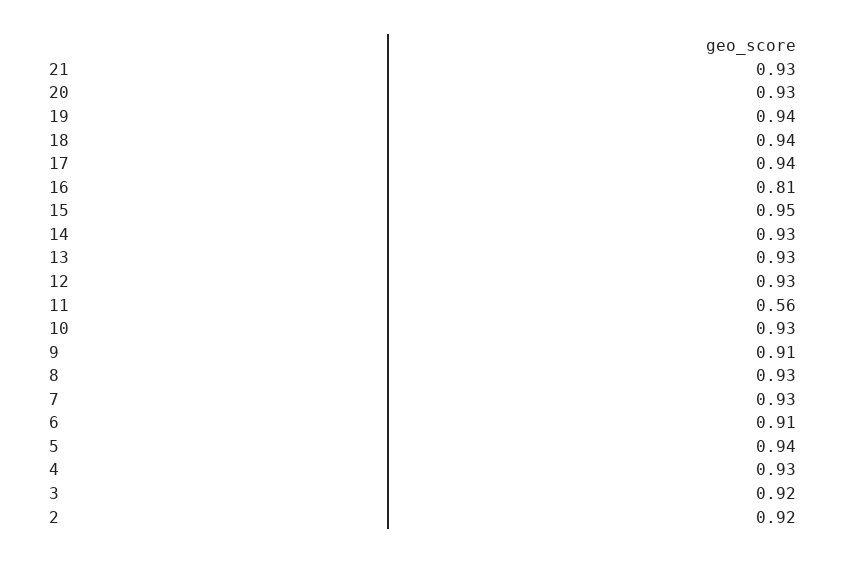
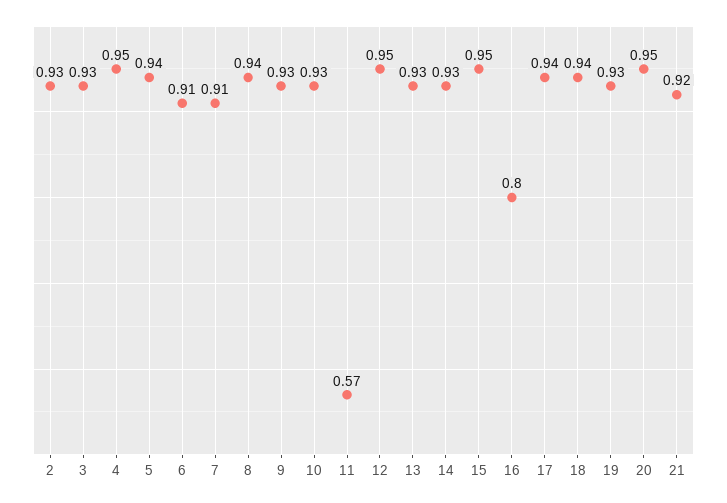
  {
-   "21": 0.93,
+   "21": 0.92,
-   "20": 0.93,
+   "20": 0.95,
-   "19": 0.94,
+   "19": 0.93,
    "18": 0.94,
    "17": 0.94,
-   "16": 0.81,
+   "16": 0.8,
    "15": 0.95,
    "14": 0.93,
    "13": 0.93,
-   "12": 0.93,
+   "12": 0.95,
-   "11": 0.56,
+   "11": 0.57,
    "10": 0.93,
-   "9": 0.91,
+   "9": 0.93,
-   "8": 0.93,
+   "8": 0.94,
-   "7": 0.93,
+   "7": 0.91,
    "6": 0.91,
    "5": 0.94,
-   "4": 0.93,
+   "4": 0.95,
-   "3": 0.92,
+   "3": 0.93,
-   "2": 0.92
+   "2": 0.93
  }

